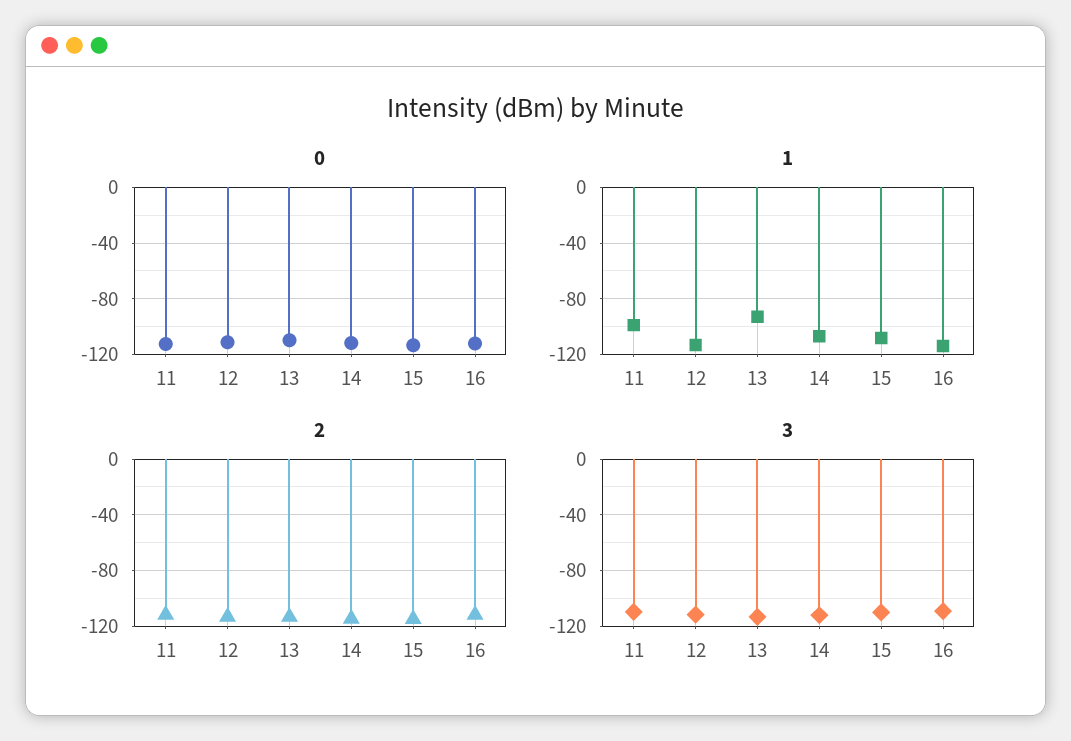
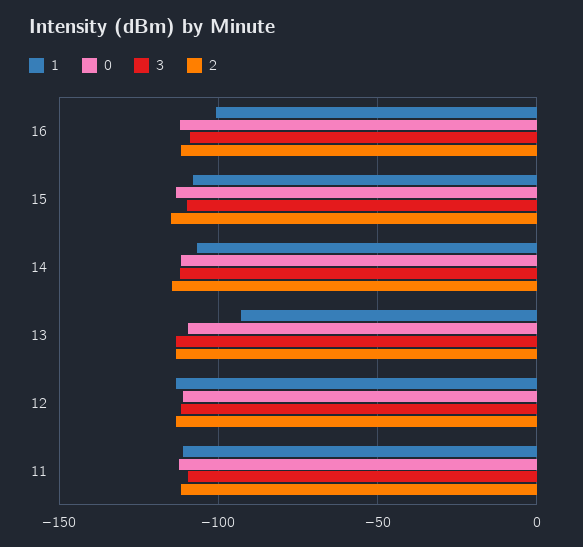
  {
    "0": {
      "11": -115,
      "12": -110,
      "13": -110,
      "14": -110,
      "15": -115,
      "16": -110
    },
    "1": {
-     "11": -100,
+     "11": -110,
      "12": -115,
      "13": -95,
      "14": -105,
      "15": -110,
-     "16": -115
+     "16": -100
    },
    "2": {
      "11": -110,
      "12": -115,
      "13": -115,
      "14": -115,
      "15": -115,
      "16": -110
    },
    "3": {
      "11": -110,
      "12": -110,
      "13": -115,
      "14": -110,
      "15": -110,
      "16": -110
    }
  }

